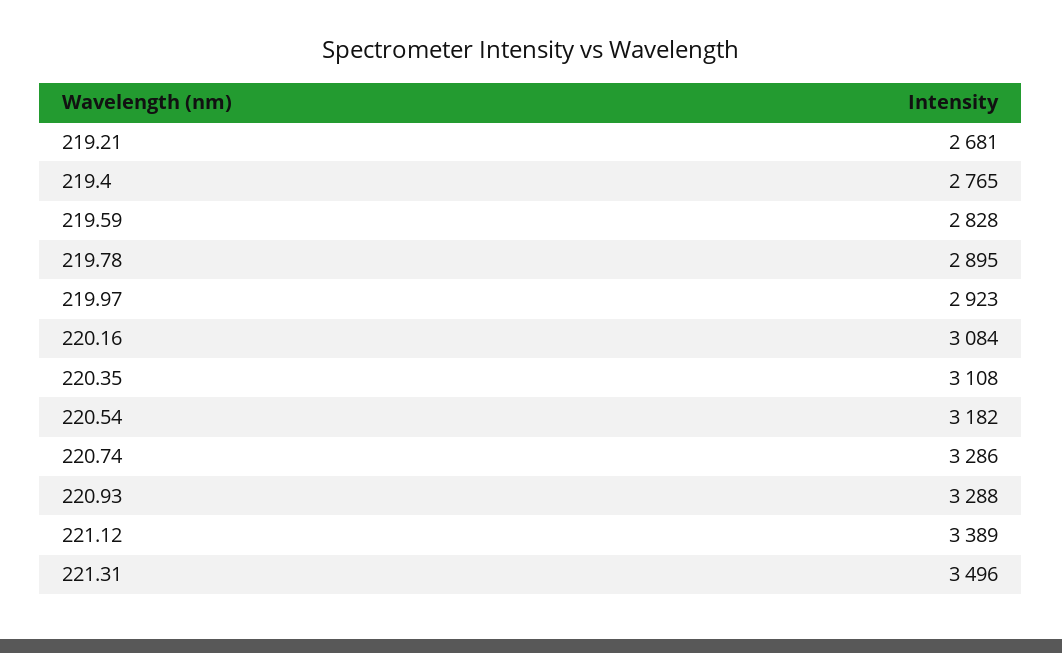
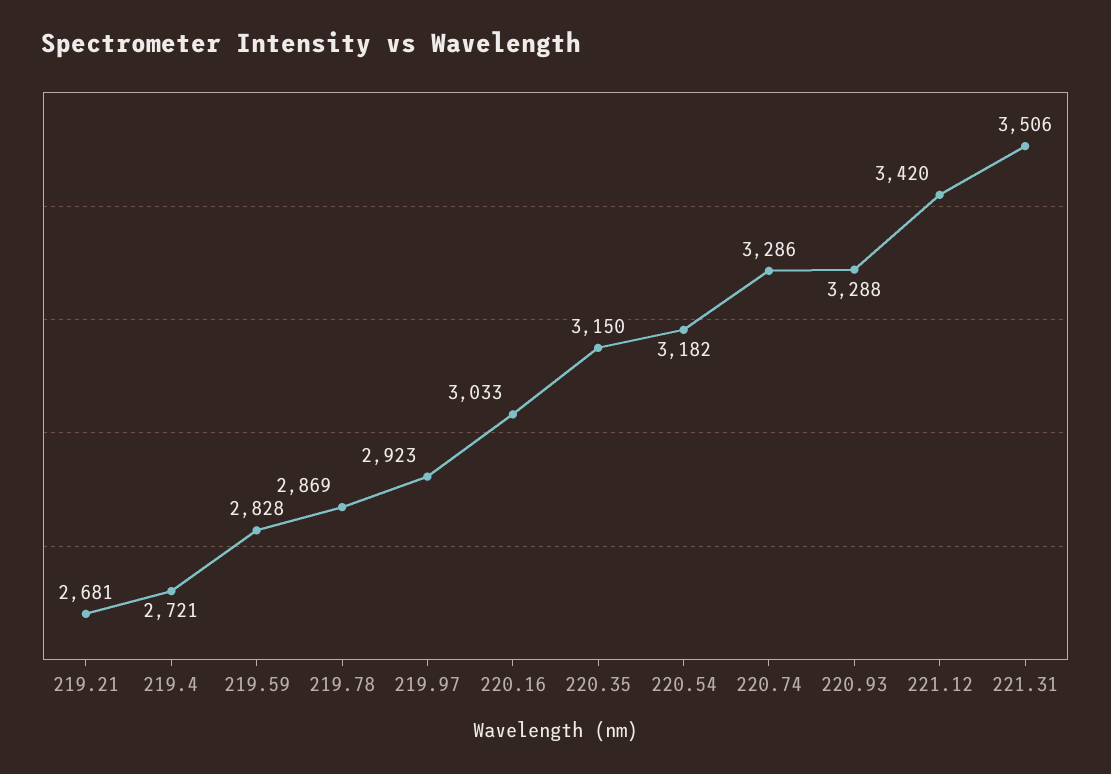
  {
    "219.21": 2681,
-   "219.4": 2765,
+   "219.4": 2721,
    "219.59": 2828,
-   "219.78": 2895,
+   "219.78": 2869,
    "219.97": 2923,
-   "220.16": 3084,
+   "220.16": 3033,
-   "220.35": 3108,
+   "220.35": 3150,
    "220.54": 3182,
    "220.74": 3286,
    "220.93": 3288,
-   "221.12": 3389,
+   "221.12": 3420,
-   "221.31": 3496
+   "221.31": 3506
  }

